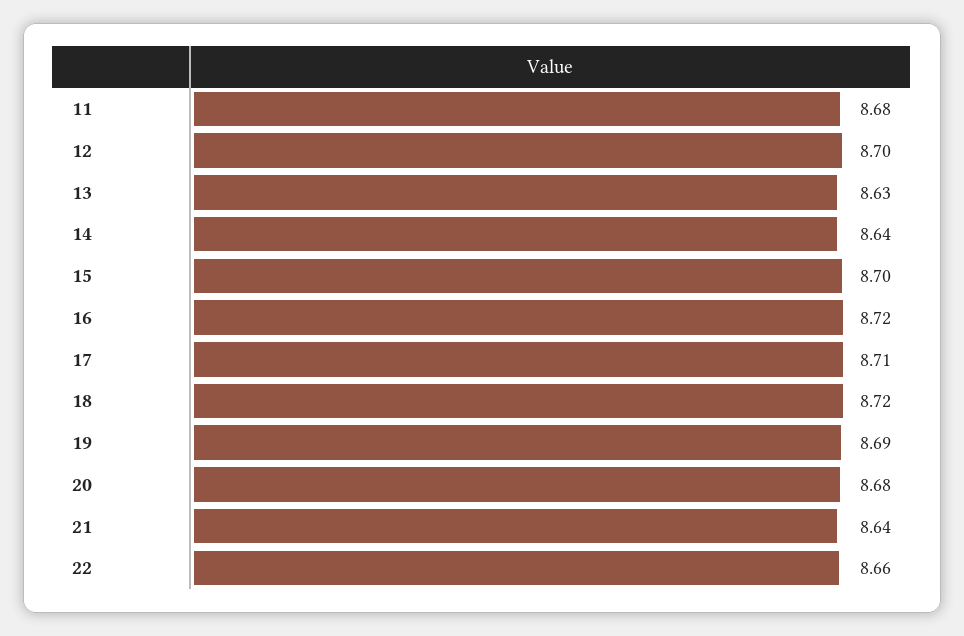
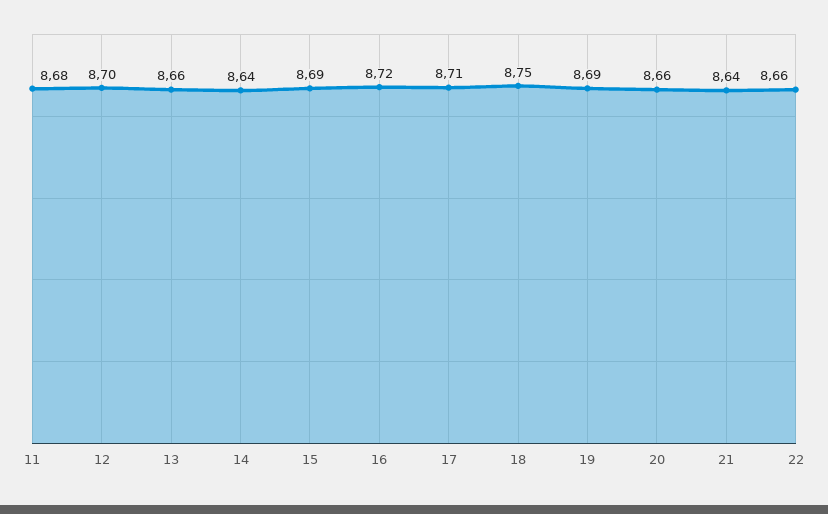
  {
    "11": 8.68,
    "12": 8.7,
-   "13": 8.63,
+   "13": 8.66,
    "14": 8.64,
-   "15": 8.7,
+   "15": 8.69,
    "16": 8.72,
    "17": 8.71,
-   "18": 8.72,
+   "18": 8.75,
    "19": 8.69,
-   "20": 8.68,
+   "20": 8.66,
    "21": 8.64,
    "22": 8.66
  }

